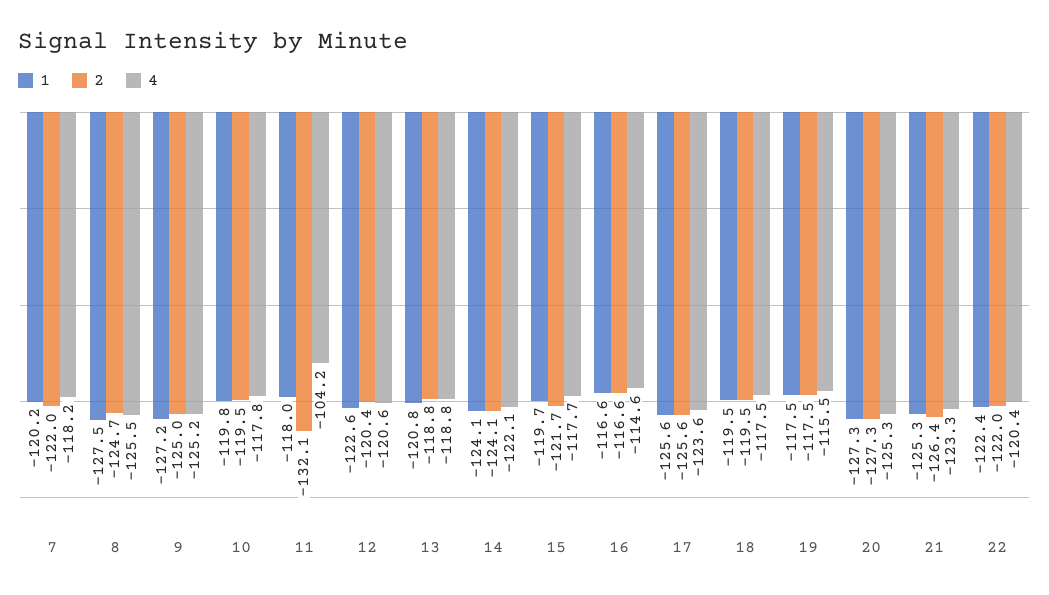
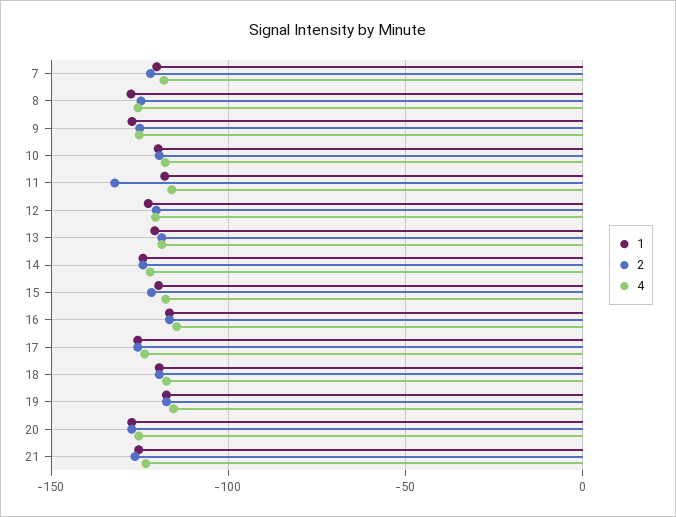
  {
    "1": {
      "7": -120.2,
      "8": -127.5,
      "9": -127.2,
      "10": -119.8,
      "11": -118,
      "12": -122.6,
      "13": -120.8,
      "14": -124.1,
      "15": -119.7,
      "16": -116.6,
      "17": -125.6,
      "18": -119.5,
      "19": -117.5,
      "20": -127.3,
-     "21": -125.3,
+     "21": -125.3
-     "22": -122.4
    },
    "2": {
      "7": -122,
      "8": -124.7,
      "9": -125,
      "10": -119.5,
      "11": -132.1,
      "12": -120.4,
      "13": -118.8,
      "14": -124.1,
      "15": -121.7,
      "16": -116.6,
      "17": -125.6,
      "18": -119.5,
      "19": -117.5,
      "20": -127.3,
-     "21": -126.4,
+     "21": -126.4
-     "22": -122
    },
    "4": {
      "7": -118.2,
      "8": -125.5,
      "9": -125.2,
      "10": -117.8,
-     "11": -104.2,
+     "11": -115,
      "12": -120.6,
      "13": -118.8,
      "14": -122.1,
      "15": -117.7,
      "16": -114.6,
      "17": -123.6,
      "18": -117.5,
      "19": -115.5,
      "20": -125.3,
-     "21": -123.3,
+     "21": -123.3
-     "22": -120.4
    }
  }

